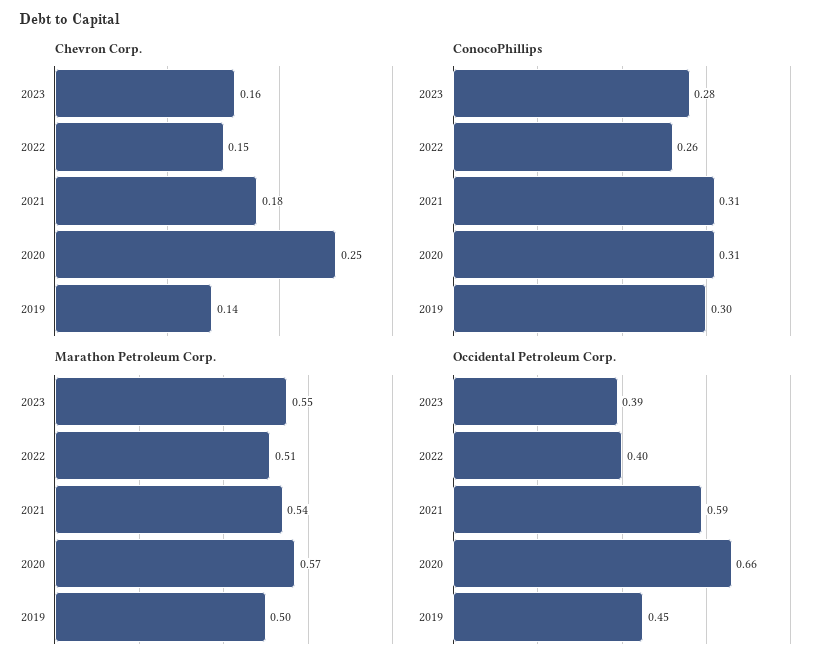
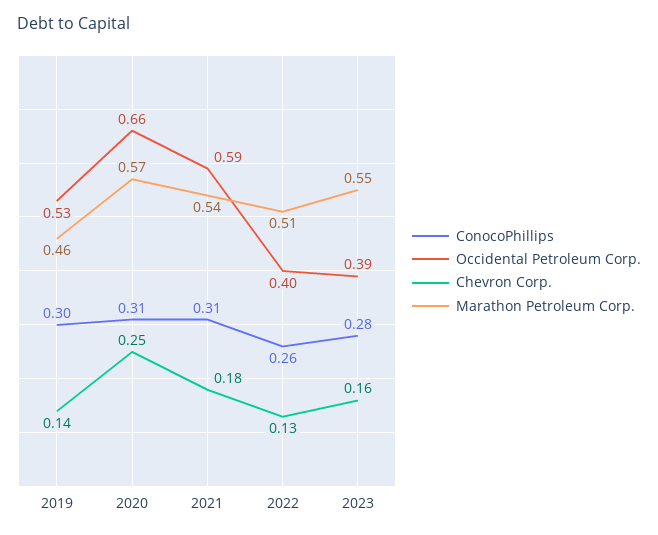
  {
    "Chevron Corp.": {
      "2023": 0.16,
-     "2022": 0.15,
+     "2022": 0.13,
      "2021": 0.18,
      "2020": 0.25,
      "2019": 0.14
    },
    "ConocoPhillips": {
      "2023": 0.28,
      "2022": 0.26,
      "2021": 0.31,
      "2020": 0.31,
      "2019": 0.3
    },
    "Marathon Petroleum Corp.": {
      "2023": 0.55,
      "2022": 0.51,
      "2021": 0.54,
      "2020": 0.57,
-     "2019": 0.5
+     "2019": 0.46
    },
    "Occidental Petroleum Corp.": {
      "2023": 0.39,
      "2022": 0.4,
      "2021": 0.59,
      "2020": 0.66,
-     "2019": 0.45
+     "2019": 0.53
    }
  }

